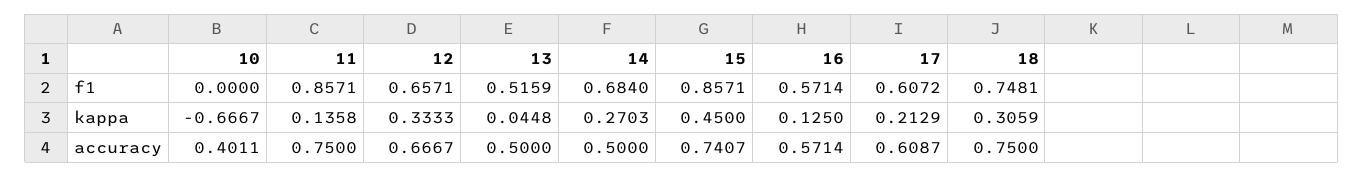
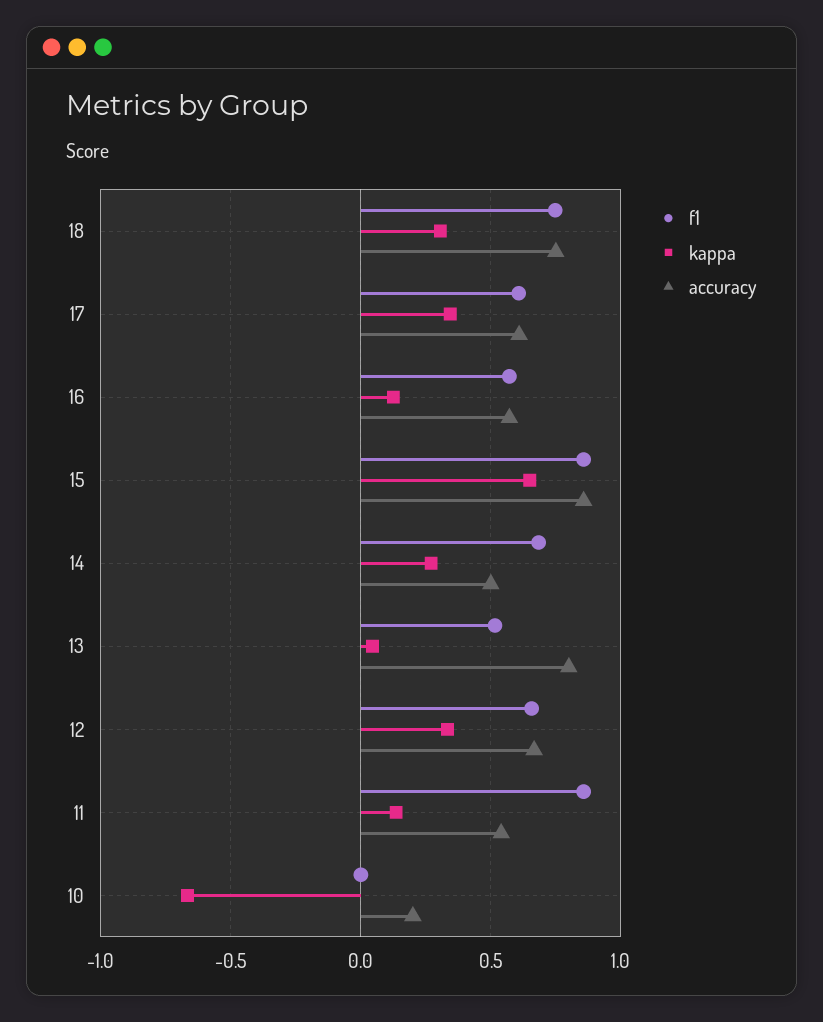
  {
    "f1": {
      "10": 0,
      "11": 0.8571,
      "12": 0.6571,
      "13": 0.5159,
      "14": 0.684,
      "15": 0.8571,
      "16": 0.5714,
      "17": 0.6072,
      "18": 0.7481
    },
    "kappa": {
      "10": -0.6667,
      "11": 0.1358,
      "12": 0.3333,
      "13": 0.0448,
      "14": 0.2703,
-     "15": 0.45,
+     "15": 0.65,
      "16": 0.125,
-     "17": 0.2129,
+     "17": 0.35,
      "18": 0.3059
    },
    "accuracy": {
-     "10": 0.4011,
+     "10": 0.2,
-     "11": 0.75,
+     "11": 0.55,
      "12": 0.6667,
-     "13": 0.5,
+     "13": 0.8,
      "14": 0.5,
-     "15": 0.7407,
+     "15": 0.85,
      "16": 0.5714,
      "17": 0.6087,
      "18": 0.75
    }
  }

